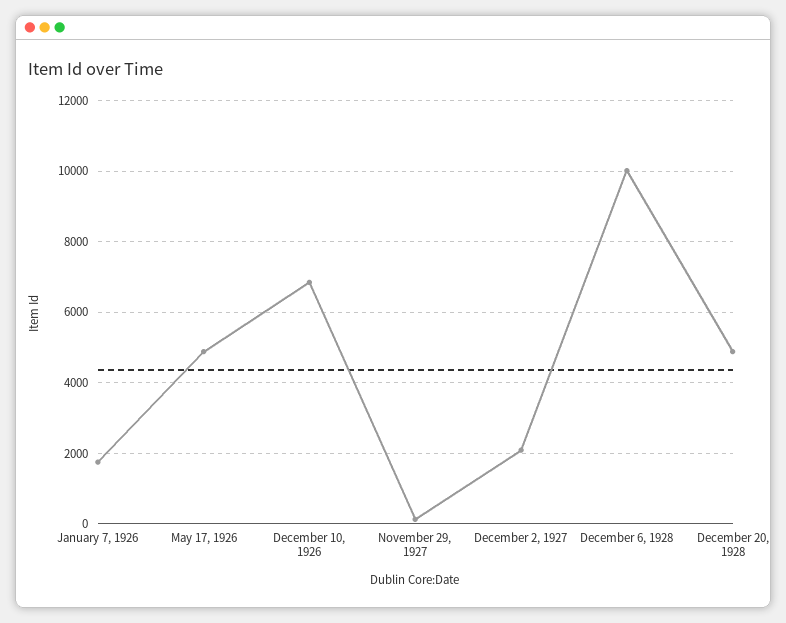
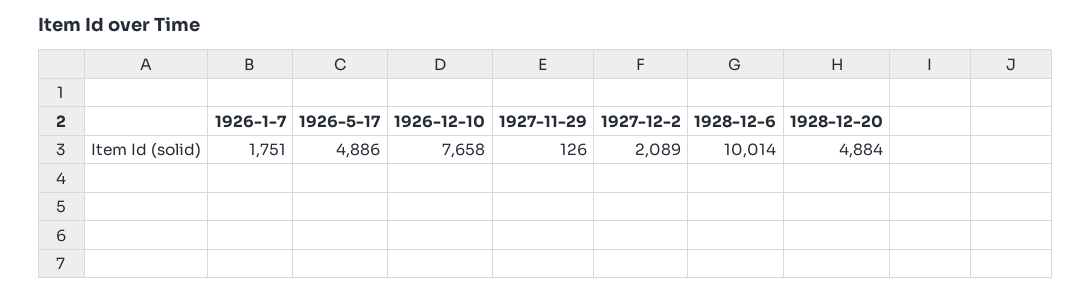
  {
    "January 7, 1926": 1751,
    "May 17, 1926": 4886,
-   "December 10, 1926": 6800,
+   "December 10, 1926": 7658,
    "November 29, 1927": 126,
    "December 2, 1927": 2089,
    "December 6, 1928": 10014,
    "December 20, 1928": 4884
  }

